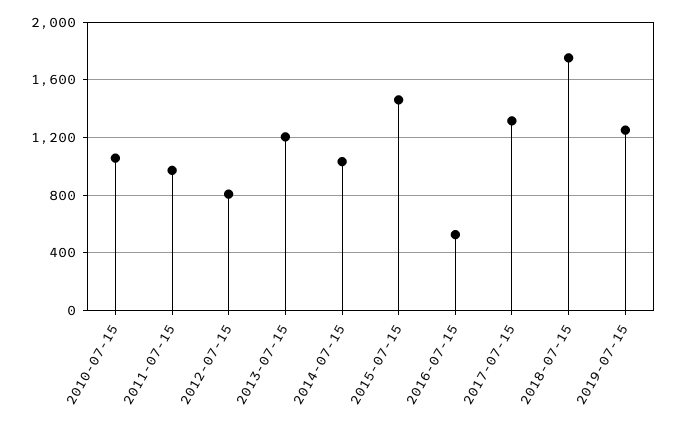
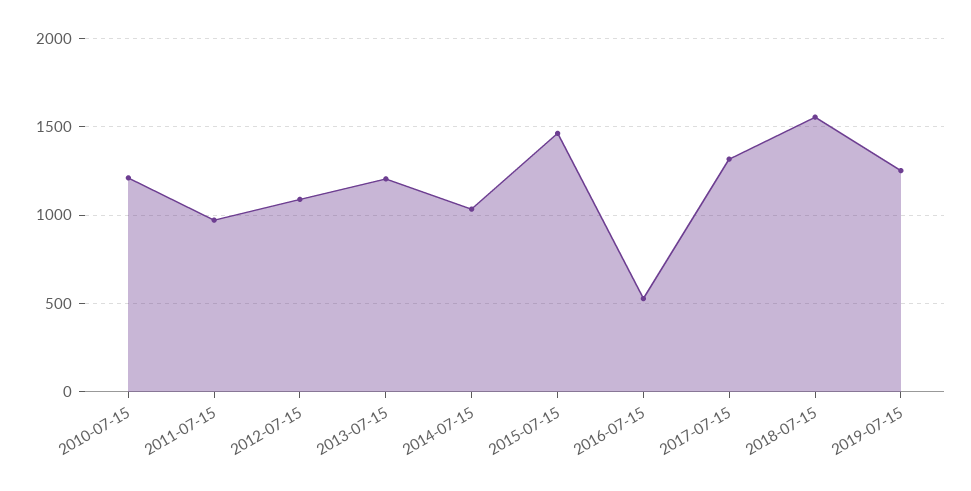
  {
-   "2010-07-15": 1050,
+   "2010-07-15": 1200,
    "2011-07-15": 950,
-   "2012-07-15": 800,
+   "2012-07-15": 1100,
    "2013-07-15": 1200,
    "2014-07-15": 1050,
    "2015-07-15": 1450,
    "2016-07-15": 550,
    "2017-07-15": 1300,
-   "2018-07-15": 1750,
+   "2018-07-15": 1550,
    "2019-07-15": 1250
  }

